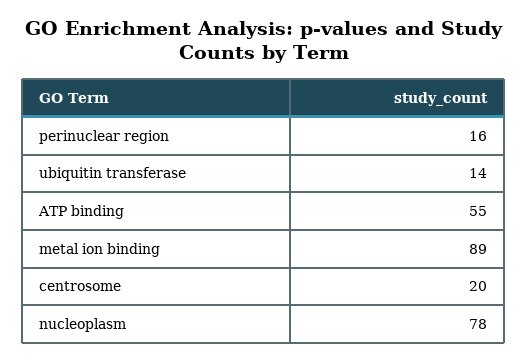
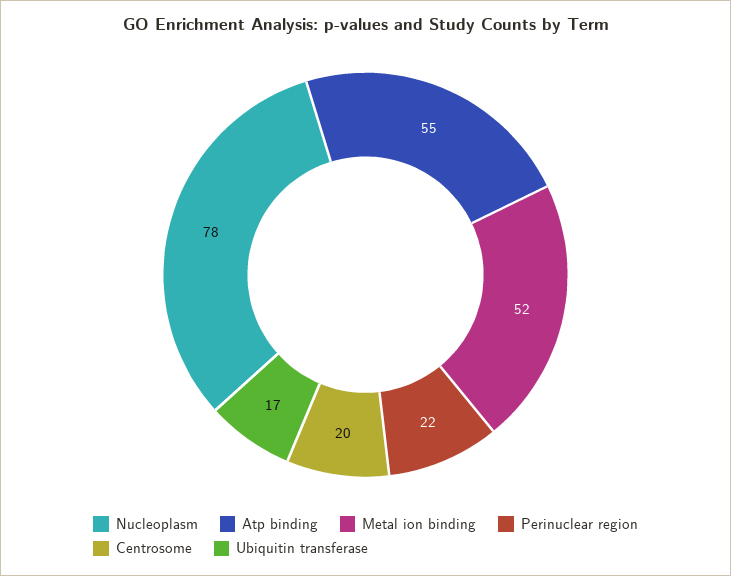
  {
-   "perinuclear region": 16,
+   "perinuclear region": 22,
-   "ubiquitin transferase": 14,
+   "ubiquitin transferase": 17,
    "ATP binding": 55,
-   "metal ion binding": 89,
+   "metal ion binding": 52,
    "centrosome": 20,
    "nucleoplasm": 78
  }

